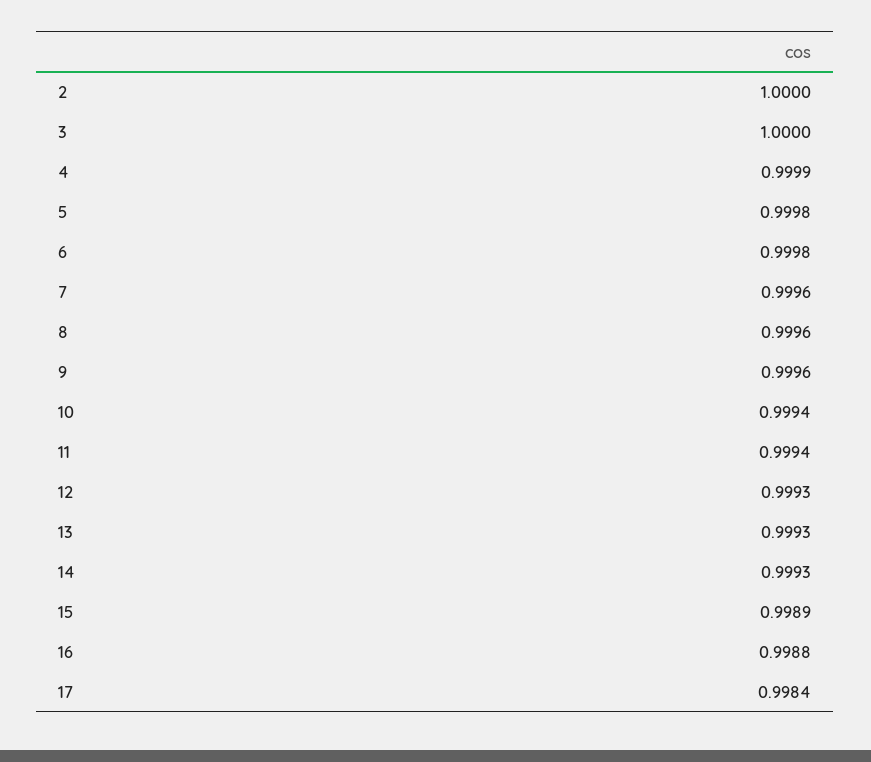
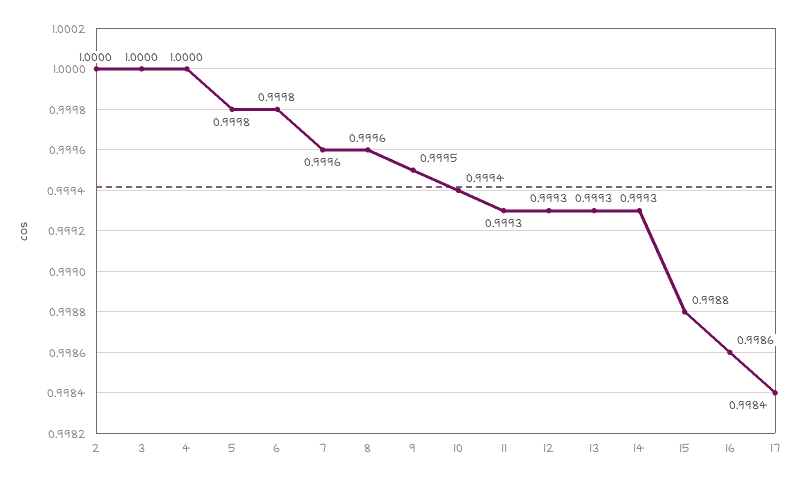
  {
    "2": 1,
    "3": 1,
-   "4": 0.9999,
+   "4": 1,
    "5": 0.9998,
    "6": 0.9998,
    "7": 0.9996,
    "8": 0.9996,
-   "9": 0.9996,
+   "9": 0.9995,
    "10": 0.9994,
-   "11": 0.9994,
+   "11": 0.9993,
    "12": 0.9993,
    "13": 0.9993,
    "14": 0.9993,
-   "15": 0.9989,
+   "15": 0.9988,
-   "16": 0.9988,
+   "16": 0.9986,
    "17": 0.9984
  }

